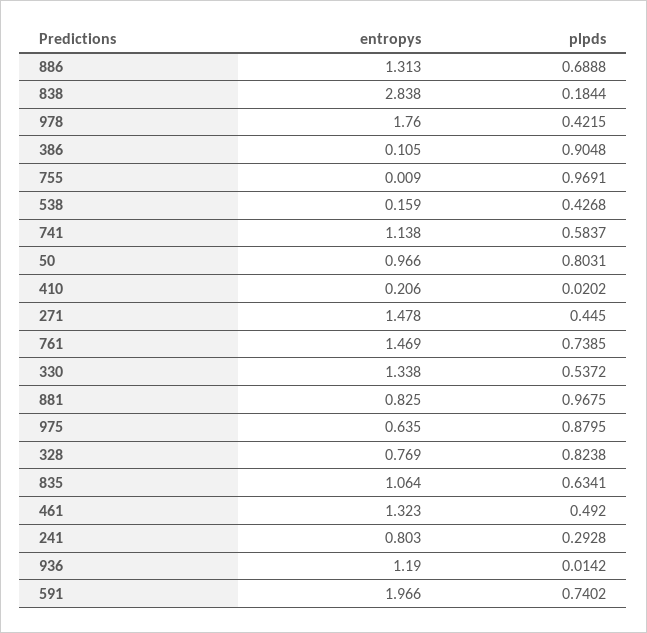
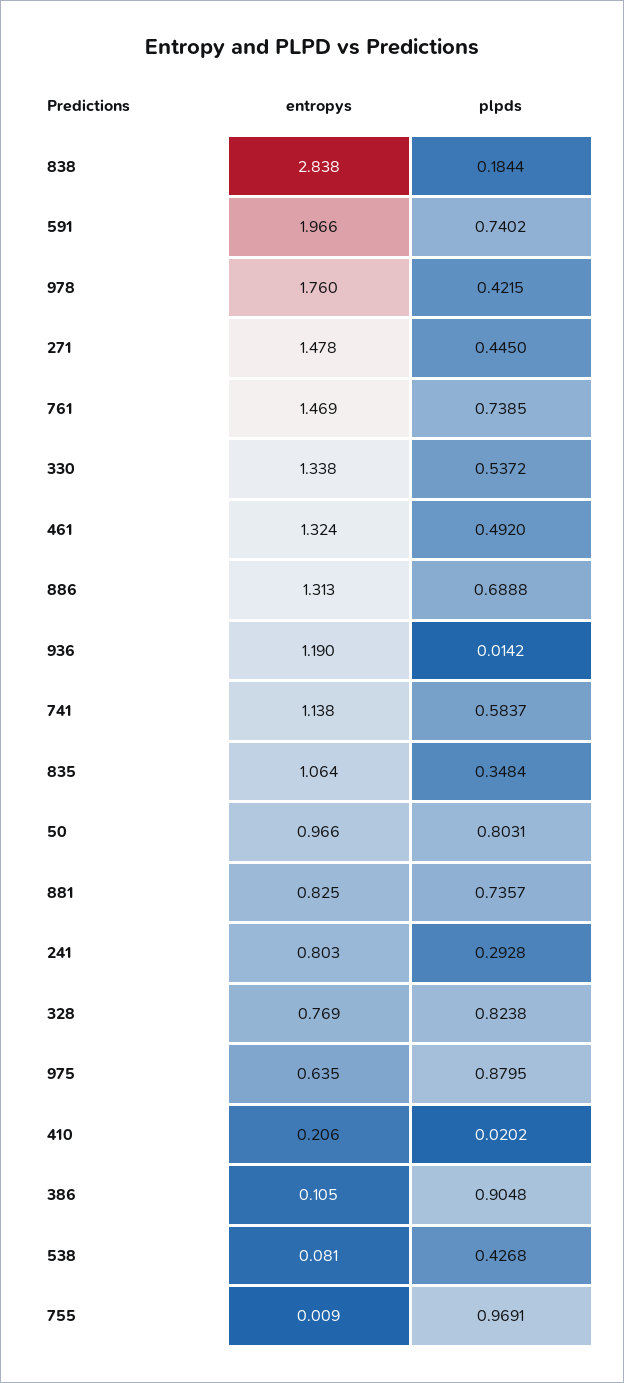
  {
    "entropys": {
      "886": 1.313,
      "838": 2.838,
      "978": 1.76,
      "386": 0.105,
      "755": 0.009,
-     "538": 0.159,
+     "538": 0.081,
      "741": 1.138,
      "50": 0.966,
      "410": 0.206,
      "271": 1.478,
      "761": 1.469,
      "330": 1.338,
      "881": 0.825,
      "975": 0.635,
      "328": 0.769,
      "835": 1.064,
-     "461": 1.323,
+     "461": 1.324,
      "241": 0.803,
      "936": 1.19,
      "591": 1.966
    },
    "plpds": {
      "886": 0.6888,
      "838": 0.1844,
      "978": 0.4215,
      "386": 0.9048,
      "755": 0.9691,
      "538": 0.4268,
      "741": 0.5837,
      "50": 0.8031,
      "410": 0.0202,
      "271": 0.445,
      "761": 0.7385,
      "330": 0.5372,
-     "881": 0.9675,
+     "881": 0.7357,
      "975": 0.8795,
      "328": 0.8238,
-     "835": 0.6341,
+     "835": 0.3484,
      "461": 0.492,
      "241": 0.2928,
      "936": 0.0142,
      "591": 0.7402
    }
  }

